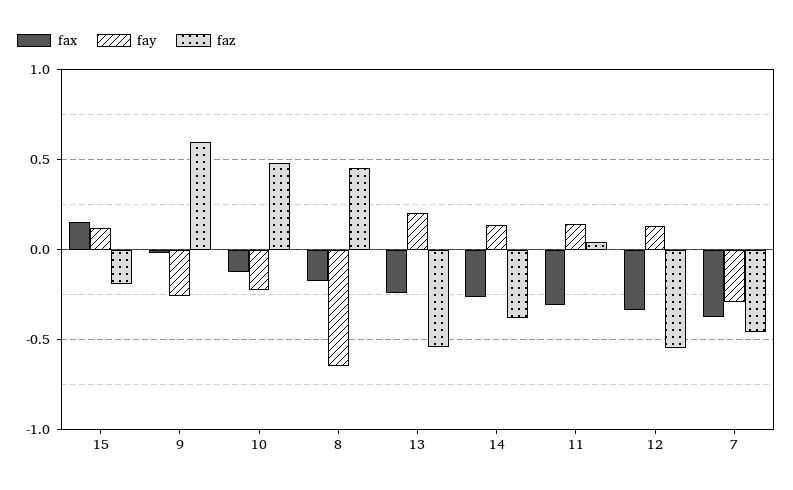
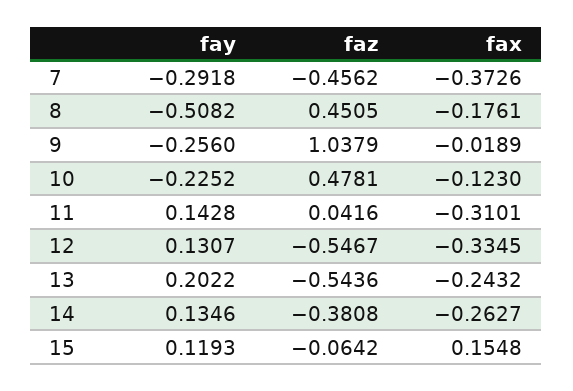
  {
    "fax": {
      "15": 0.1548,
      "9": -0.0189,
      "10": -0.123,
      "8": -0.1761,
      "13": -0.2432,
      "14": -0.2627,
      "11": -0.3101,
      "12": -0.3345,
      "7": -0.3726
    },
    "fay": {
      "15": 0.1193,
      "9": -0.256,
      "10": -0.2252,
-     "8": -0.65,
+     "8": -0.5082,
      "13": 0.2022,
      "14": 0.1346,
      "11": 0.1428,
      "12": 0.1307,
      "7": -0.2918
    },
    "faz": {
-     "15": -0.2,
+     "15": -0.0642,
-     "9": 0.6,
+     "9": 1.0379,
      "10": 0.4781,
      "8": 0.4505,
      "13": -0.5436,
      "14": -0.3808,
      "11": 0.0416,
      "12": -0.5467,
      "7": -0.4562
    }
  }

